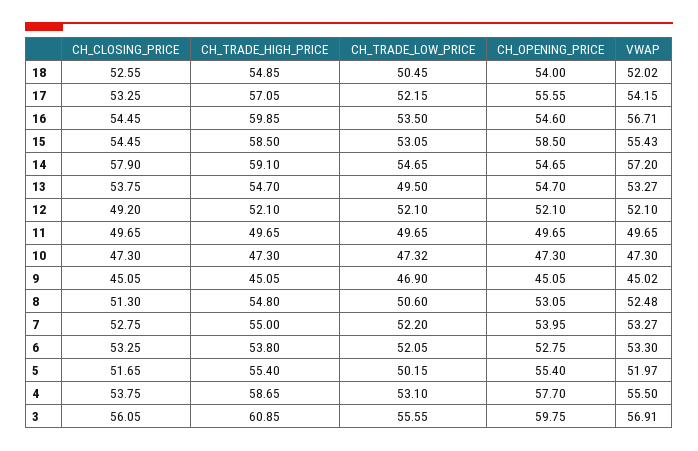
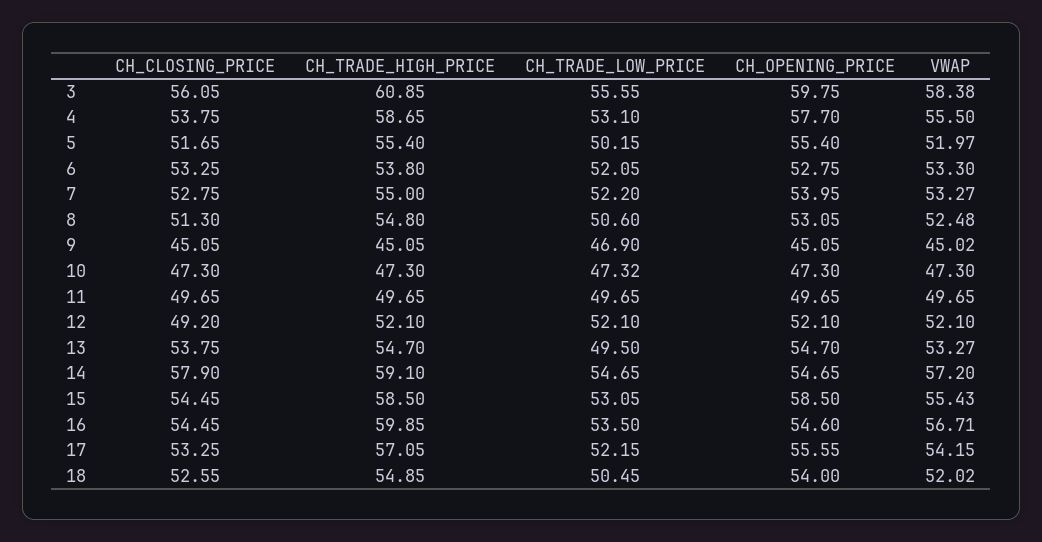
  {
    "CH_CLOSING_PRICE": {
      "18": 52.55,
      "17": 53.25,
      "16": 54.45,
      "15": 54.45,
      "14": 57.9,
      "13": 53.75,
      "12": 49.2,
      "11": 49.65,
      "10": 47.3,
      "9": 45.05,
      "8": 51.3,
      "7": 52.75,
      "6": 53.25,
      "5": 51.65,
      "4": 53.75,
      "3": 56.05
    },
    "CH_TRADE_HIGH_PRICE": {
      "18": 54.85,
      "17": 57.05,
      "16": 59.85,
      "15": 58.5,
      "14": 59.1,
      "13": 54.7,
      "12": 52.1,
      "11": 49.65,
      "10": 47.3,
      "9": 45.05,
      "8": 54.8,
      "7": 55,
      "6": 53.8,
      "5": 55.4,
      "4": 58.65,
      "3": 60.85
    },
    "CH_TRADE_LOW_PRICE": {
      "18": 50.45,
      "17": 52.15,
      "16": 53.5,
      "15": 53.05,
      "14": 54.65,
      "13": 49.5,
      "12": 52.1,
      "11": 49.65,
      "10": 47.32,
      "9": 46.9,
      "8": 50.6,
      "7": 52.2,
      "6": 52.05,
      "5": 50.15,
      "4": 53.1,
      "3": 55.55
    },
    "CH_OPENING_PRICE": {
      "18": 54,
      "17": 55.55,
      "16": 54.6,
      "15": 58.5,
      "14": 54.65,
      "13": 54.7,
      "12": 52.1,
      "11": 49.65,
      "10": 47.3,
      "9": 45.05,
      "8": 53.05,
      "7": 53.95,
      "6": 52.75,
      "5": 55.4,
      "4": 57.7,
      "3": 59.75
    },
    "VWAP": {
      "18": 52.02,
      "17": 54.15,
      "16": 56.71,
      "15": 55.43,
      "14": 57.2,
      "13": 53.27,
      "12": 52.1,
      "11": 49.65,
      "10": 47.3,
      "9": 45.02,
      "8": 52.48,
      "7": 53.27,
      "6": 53.3,
      "5": 51.97,
      "4": 55.5,
-     "3": 56.91
+     "3": 58.38
    }
  }

